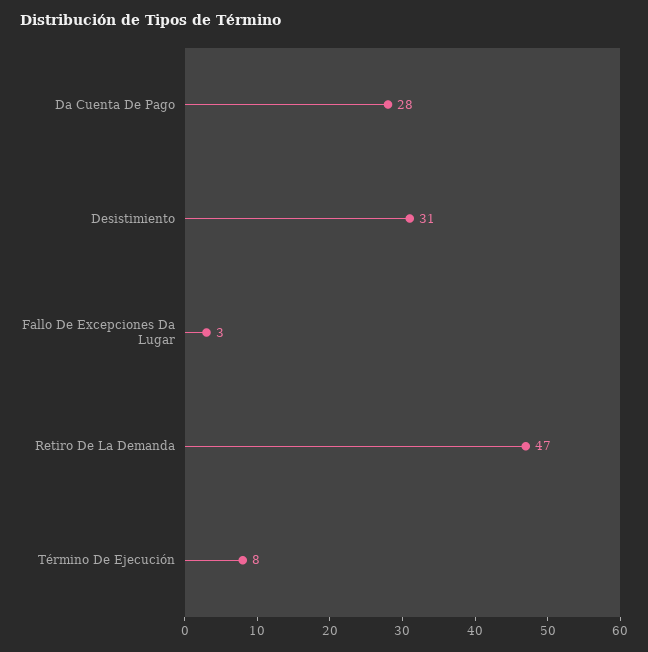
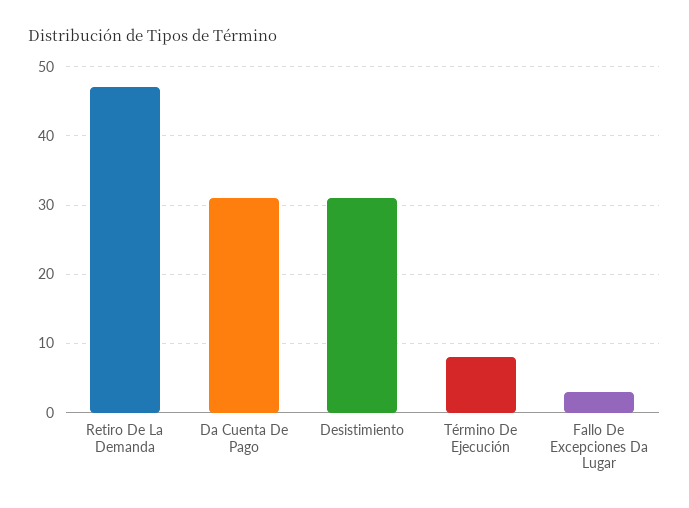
  {
-   "Da Cuenta De Pago": 28,
+   "Da Cuenta De Pago": 31,
    "Desistimiento": 31,
    "Fallo De Excepciones Da Lugar": 3,
    "Retiro De La Demanda": 47,
    "Término De Ejecución": 8
  }

